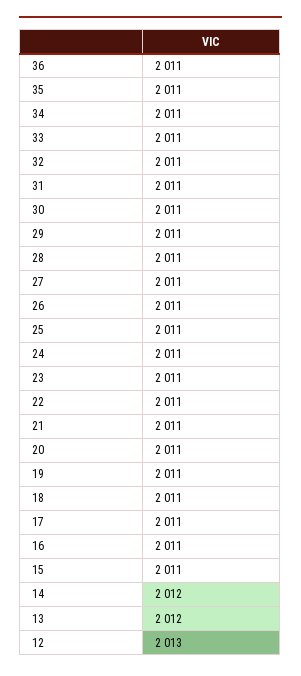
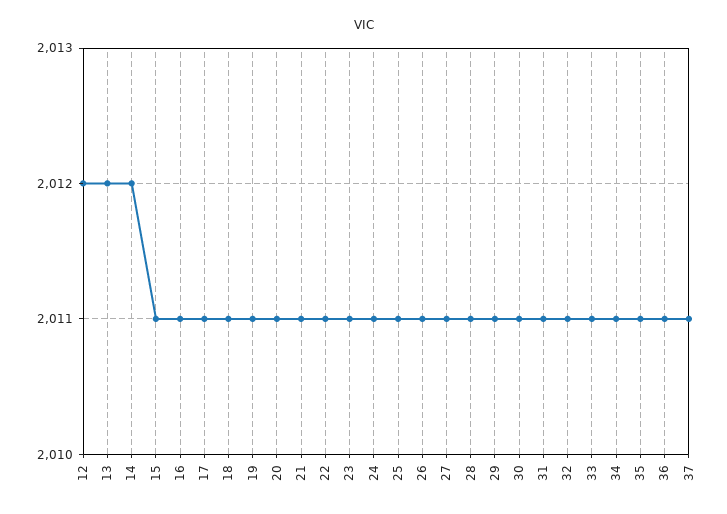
  {
    "36": 2011,
    "35": 2011,
    "34": 2011,
    "33": 2011,
    "32": 2011,
    "31": 2011,
    "30": 2011,
    "29": 2011,
    "28": 2011,
    "27": 2011,
    "26": 2011,
    "25": 2011,
    "24": 2011,
    "23": 2011,
    "22": 2011,
    "21": 2011,
    "20": 2011,
    "19": 2011,
    "18": 2011,
    "17": 2011,
    "16": 2011,
    "15": 2011,
    "14": 2012,
    "13": 2012,
-   "12": 2013
+   "12": 2012,
+   "37": 2011
  }

